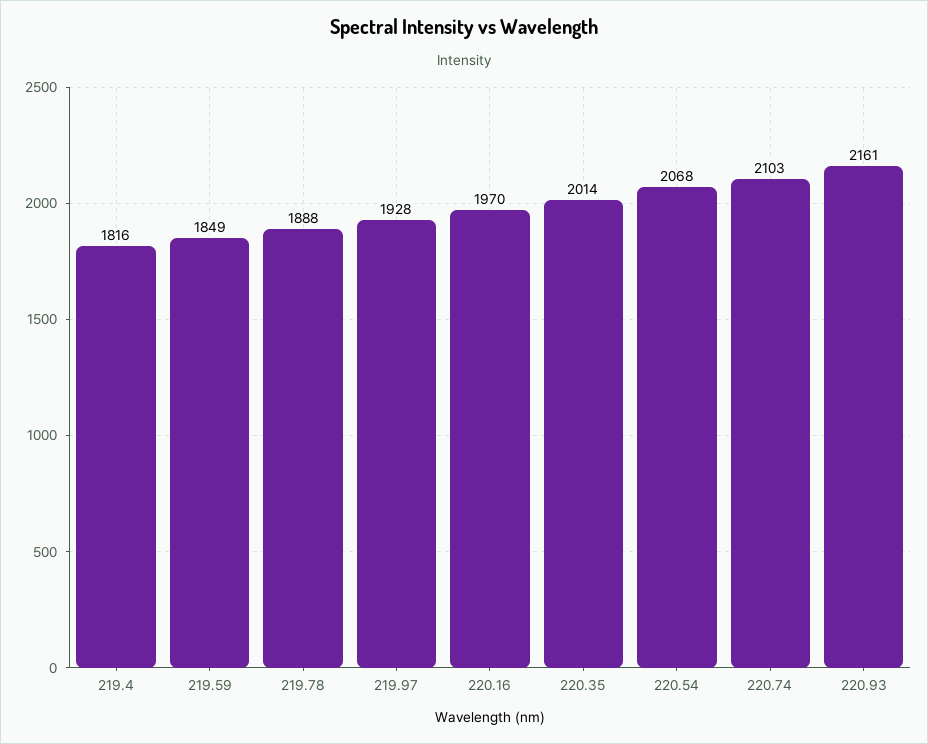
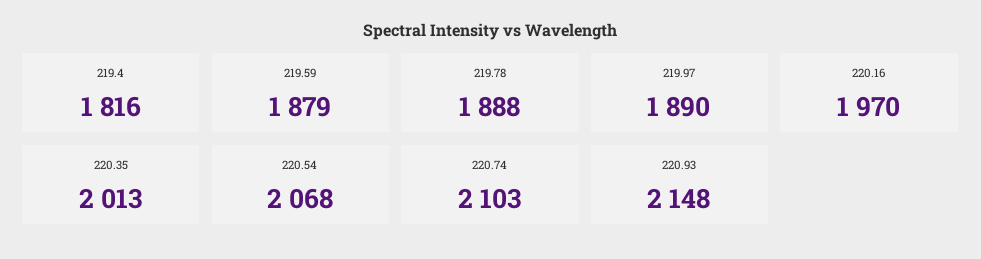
  {
    "219.4": 1816,
-   "219.59": 1849,
+   "219.59": 1879,
    "219.78": 1888,
-   "219.97": 1928,
+   "219.97": 1890,
    "220.16": 1970,
-   "220.35": 2014,
+   "220.35": 2013,
    "220.54": 2068,
    "220.74": 2103,
-   "220.93": 2161
+   "220.93": 2148
  }

